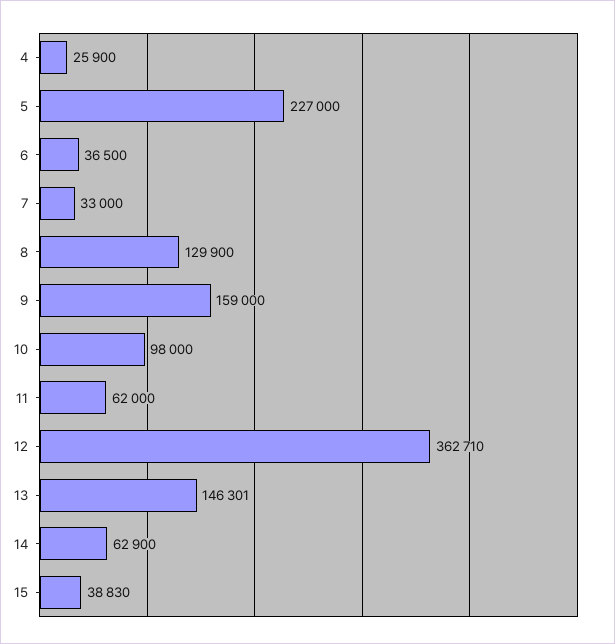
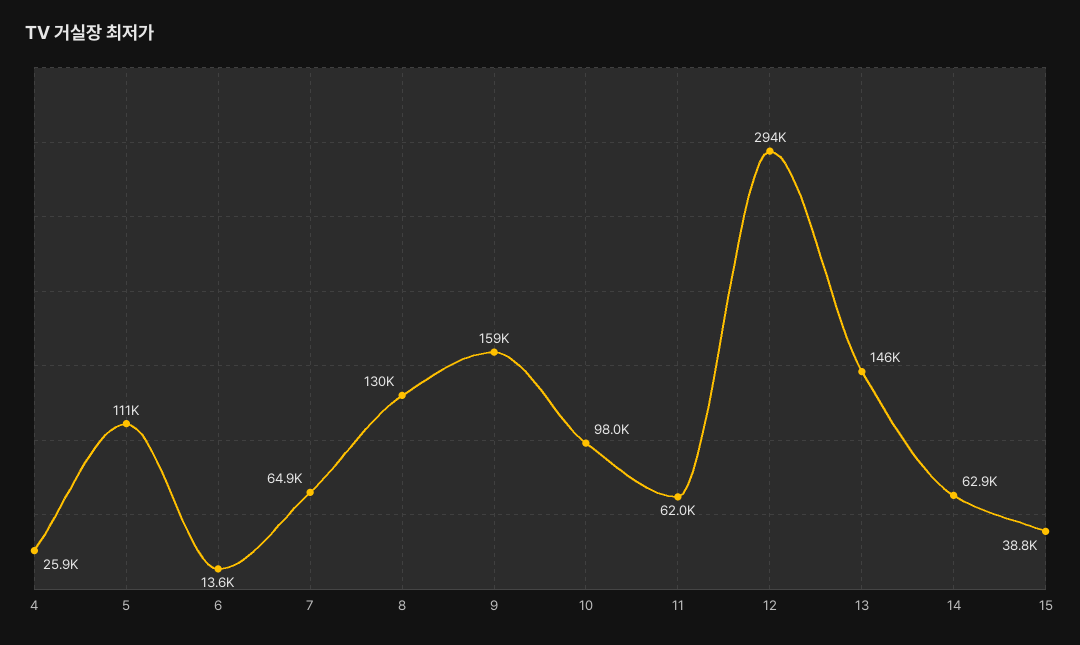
  {
    "4": 25900,
-   "5": 227000,
+   "5": 111000,
-   "6": 36500,
+   "6": 13600,
-   "7": 33000,
+   "7": 64900,
    "8": 129900,
    "9": 159000,
    "10": 98000,
    "11": 62000,
-   "12": 362710,
+   "12": 294000,
    "13": 146301,
    "14": 62900,
    "15": 38830
  }

